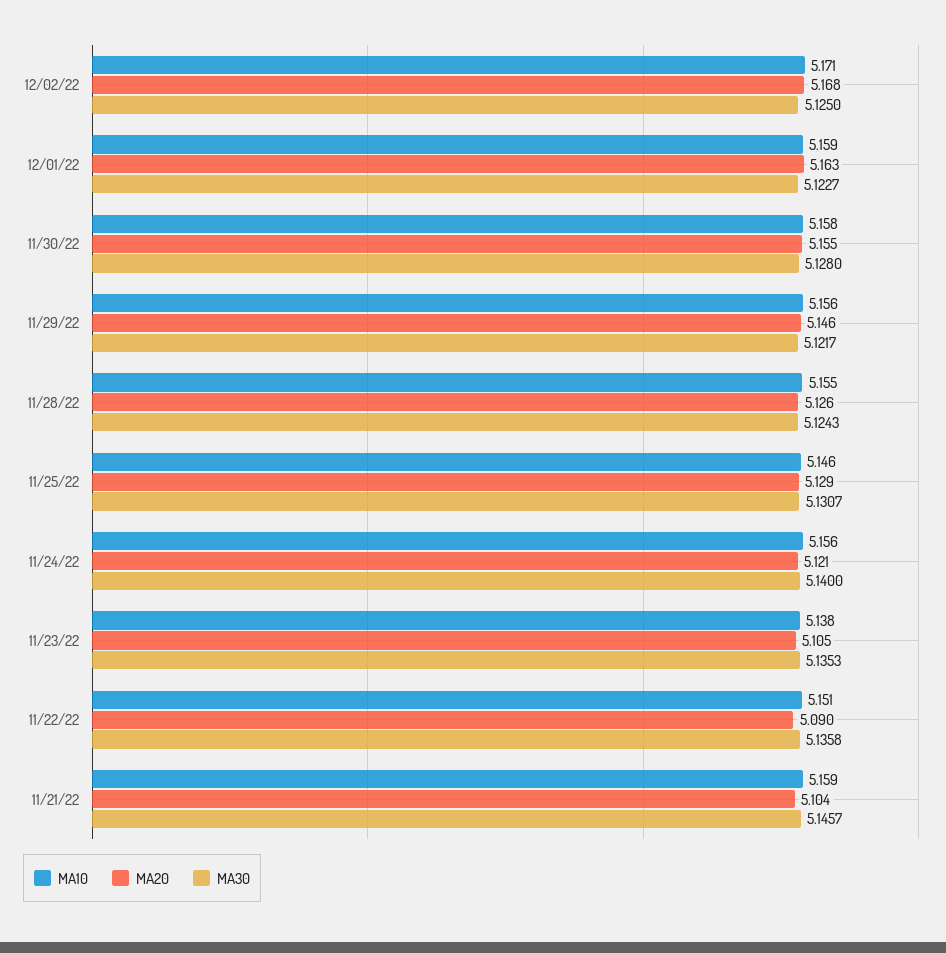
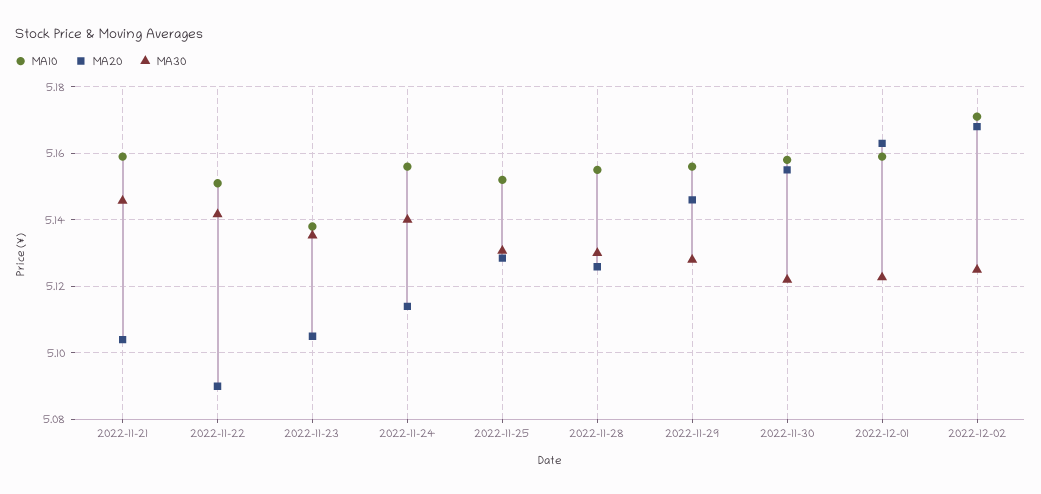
  {
    "MA10": {
      "12/02/22": 5.171,
      "12/01/22": 5.159,
      "11/30/22": 5.158,
      "11/29/22": 5.156,
      "11/28/22": 5.155,
-     "11/25/22": 5.146,
+     "11/25/22": 5.152,
      "11/24/22": 5.156,
      "11/23/22": 5.138,
      "11/22/22": 5.151,
      "11/21/22": 5.159
    },
    "MA20": {
      "12/02/22": 5.168,
      "12/01/22": 5.163,
      "11/30/22": 5.155,
      "11/29/22": 5.146,
      "11/28/22": 5.126,
      "11/25/22": 5.129,
-     "11/24/22": 5.121,
+     "11/24/22": 5.114,
      "11/23/22": 5.105,
      "11/22/22": 5.09,
      "11/21/22": 5.104
    },
    "MA30": {
      "12/02/22": 5.125,
      "12/01/22": 5.1227,
-     "11/30/22": 5.128,
+     "11/30/22": 5.122,
-     "11/29/22": 5.1217,
+     "11/29/22": 5.128,
-     "11/28/22": 5.1243,
+     "11/28/22": 5.13,
      "11/25/22": 5.1307,
      "11/24/22": 5.14,
      "11/23/22": 5.1353,
-     "11/22/22": 5.1358,
+     "11/22/22": 5.142,
      "11/21/22": 5.1457
    }
  }

